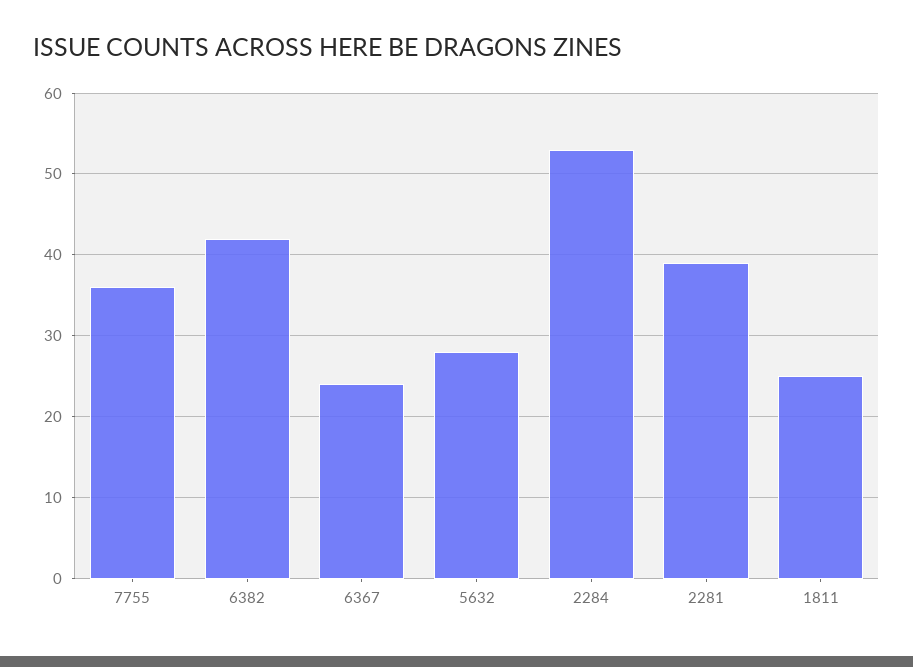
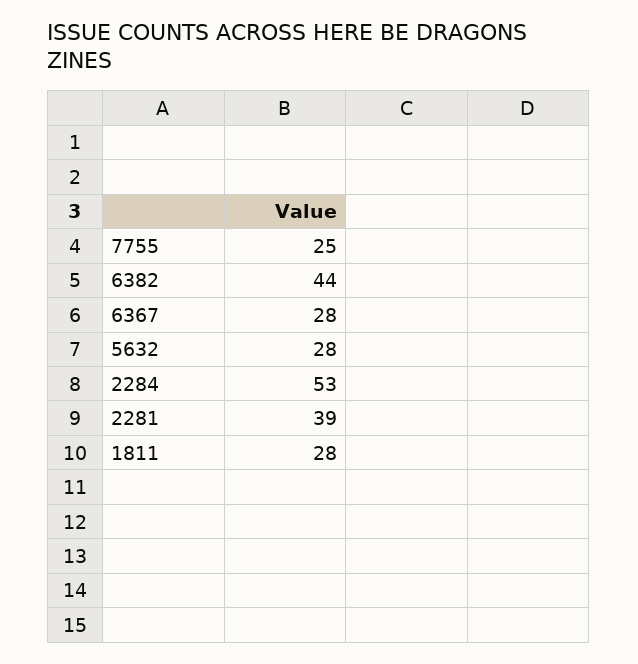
  {
-   "7755": 36,
+   "7755": 25,
-   "6382": 42,
+   "6382": 44,
-   "6367": 24,
+   "6367": 28,
    "5632": 28,
    "2284": 53,
    "2281": 39,
-   "1811": 25
+   "1811": 28
  }

